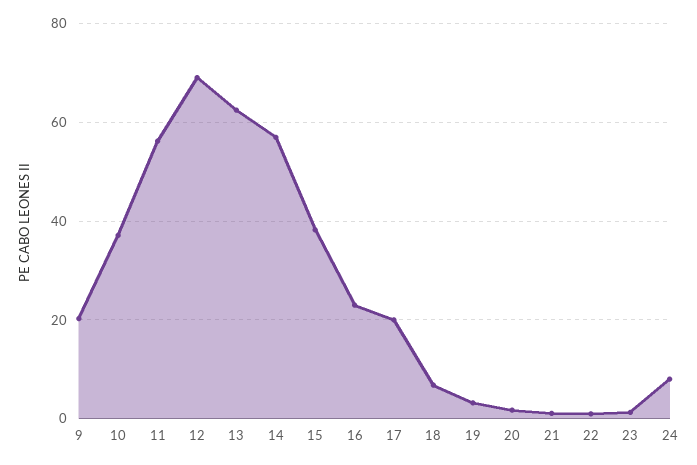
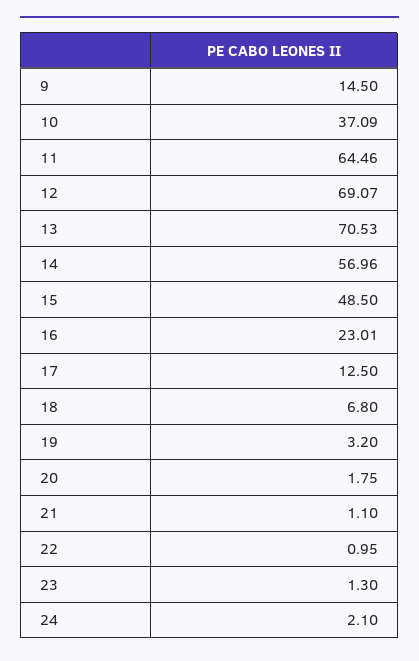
  {
-   "9": 20,
+   "9": 14.5,
    "10": 37.09,
-   "11": 56,
+   "11": 64.46,
    "12": 69.07,
-   "13": 62,
+   "13": 70.53,
    "14": 56.96,
-   "15": 38,
+   "15": 48.5,
    "16": 23.01,
-   "17": 20,
+   "17": 12.5,
    "18": 6.8,
    "19": 3.2,
    "20": 1.75,
    "21": 1.1,
    "22": 0.95,
    "23": 1.3,
-   "24": 8
+   "24": 2.1
  }

